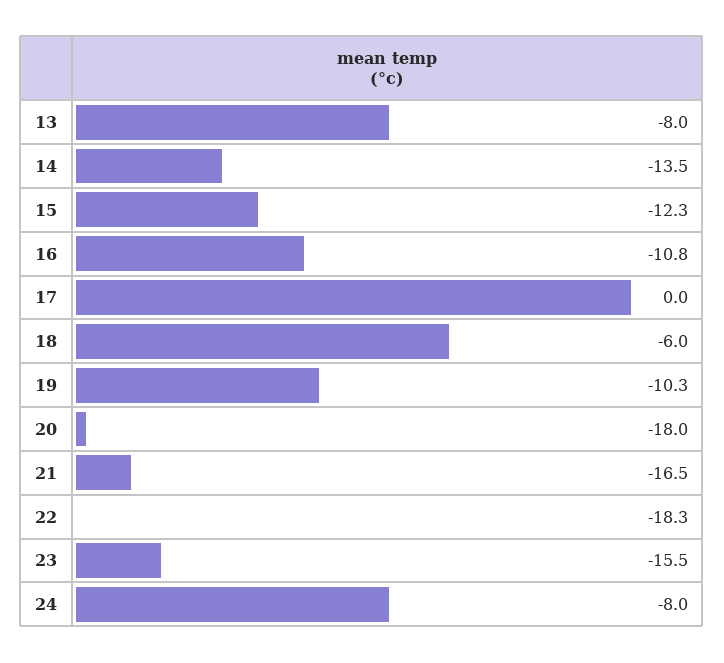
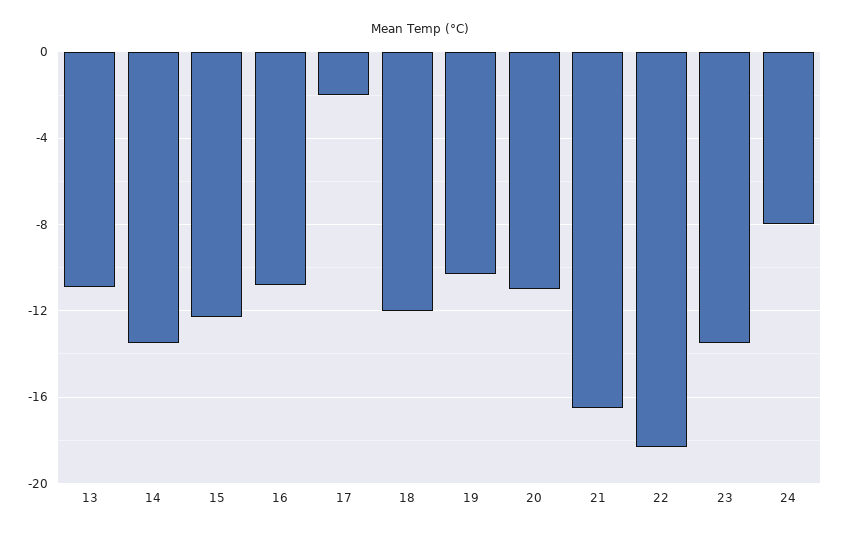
  {
-   "13": -8,
+   "13": -11,
    "14": -13.5,
    "15": -12.3,
    "16": -10.8,
-   "17": 0,
+   "17": -2,
-   "18": -6,
+   "18": -12,
    "19": -10.3,
-   "20": -18,
+   "20": -11,
    "21": -16.5,
    "22": -18.3,
-   "23": -15.5,
+   "23": -13.5,
    "24": -8
  }

